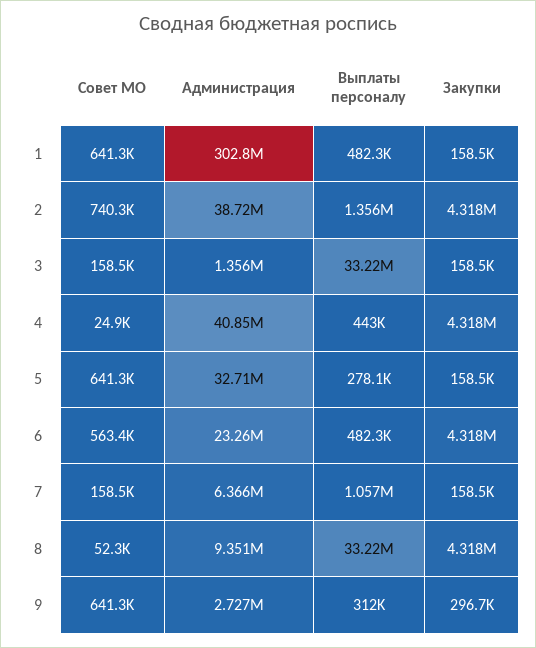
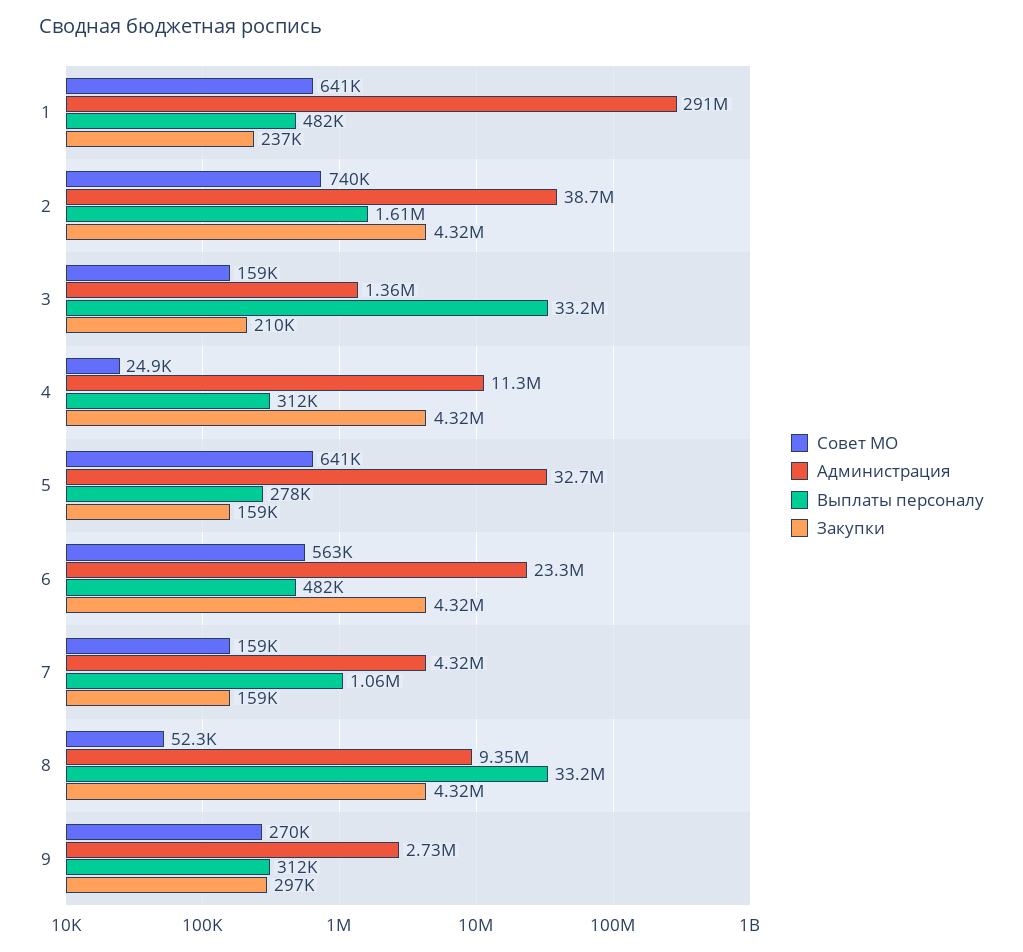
  {
    "Совет МО": {
      "1": 641300,
      "2": 740300,
      "3": 158500,
      "4": 24900,
      "5": 641300,
      "6": 563400,
      "7": 158500,
      "8": 52300,
-     "9": 641300
+     "9": 270000
    },
    "Администрация": {
-     "1": 302800000,
+     "1": 291000000,
      "2": 38720000,
      "3": 1356000,
-     "4": 40850000,
+     "4": 11300000,
      "5": 32710000,
      "6": 23260000,
-     "7": 6366000,
+     "7": 4320000,
      "8": 9351000,
      "9": 2727000
    },
    "Выплаты персоналу": {
      "1": 482300,
-     "2": 1356000,
+     "2": 1610000,
      "3": 33220000,
-     "4": 443000,
+     "4": 312000,
      "5": 278100,
      "6": 482300,
      "7": 1057000,
      "8": 33220000,
      "9": 312000
    },
    "Закупки": {
-     "1": 158500,
+     "1": 237000,
      "2": 4318000,
-     "3": 158500,
+     "3": 210000,
      "4": 4318000,
      "5": 158500,
      "6": 4318000,
      "7": 158500,
      "8": 4318000,
      "9": 296700
    }
  }

